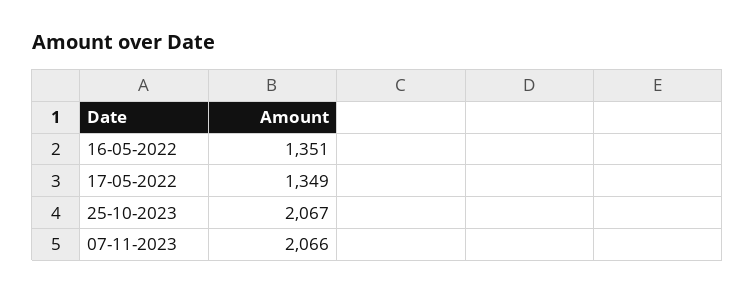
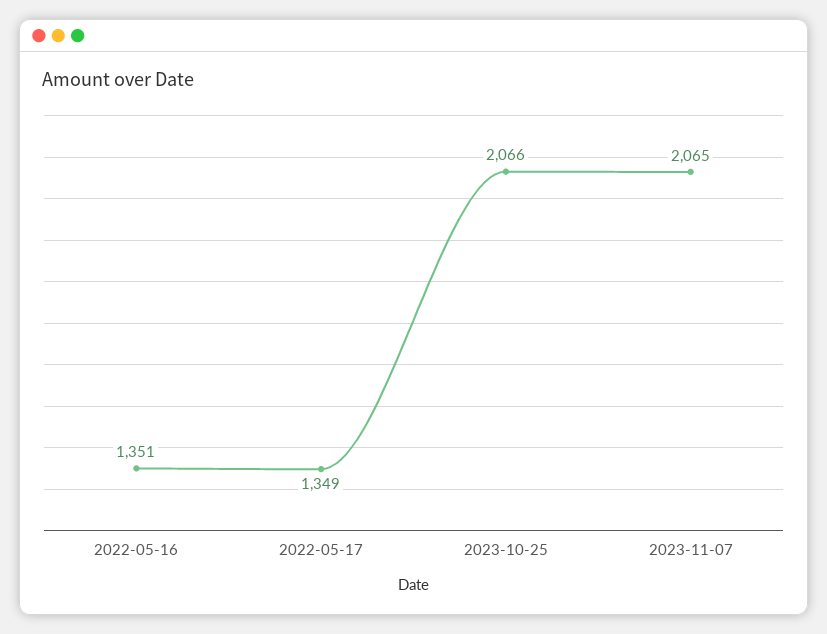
  {
    "16-05-2022": 1351,
    "17-05-2022": 1349,
-   "25-10-2023": 2067,
+   "25-10-2023": 2066,
-   "07-11-2023": 2066
+   "07-11-2023": 2065
  }

